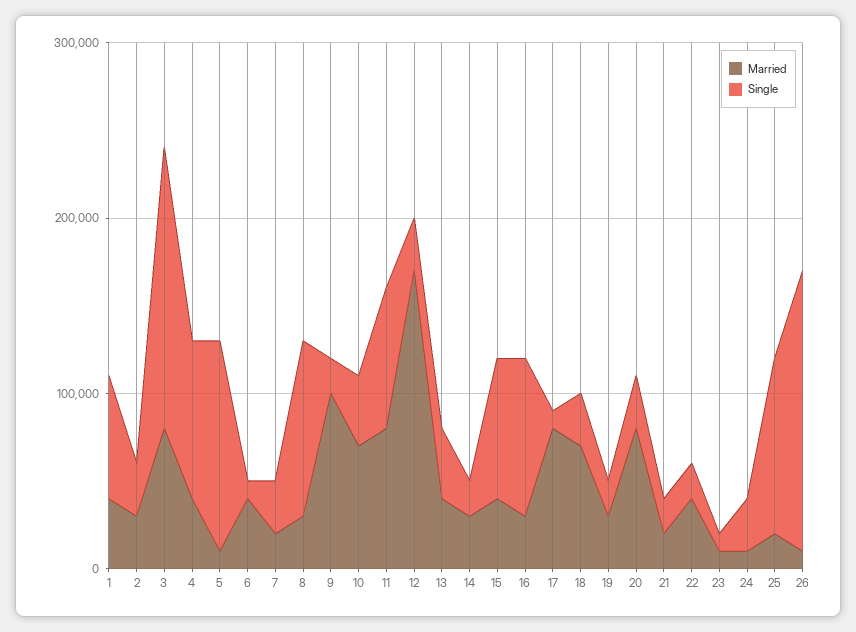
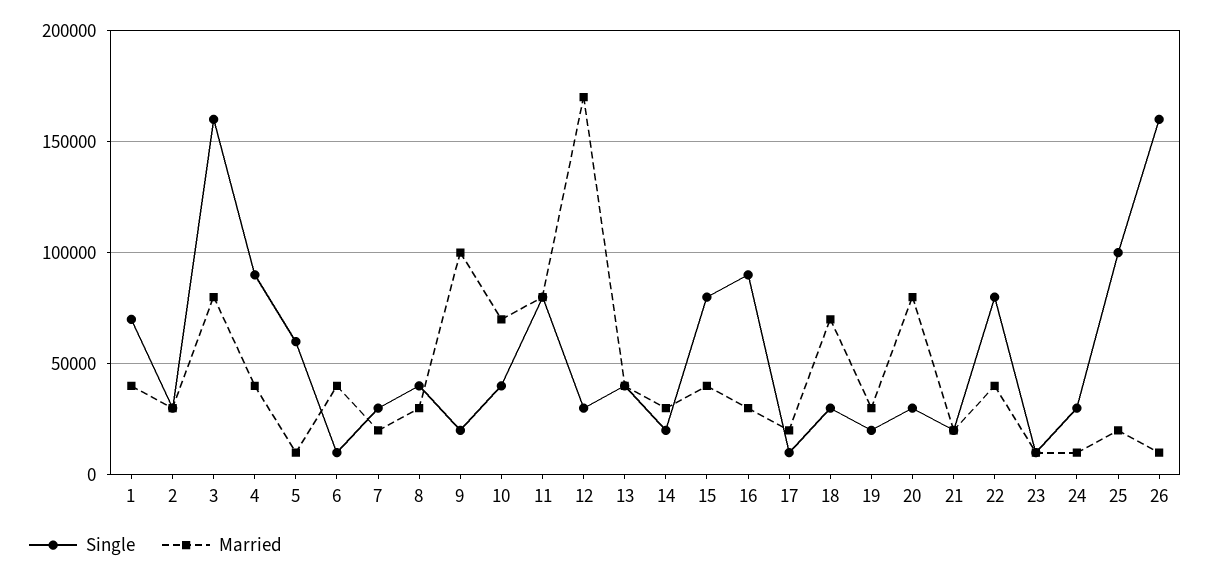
  {
    "Married": {
      "1": 40000,
      "2": 30000,
      "3": 80000,
      "4": 40000,
      "5": 10000,
      "6": 40000,
      "7": 20000,
      "8": 30000,
      "9": 100000,
      "10": 70000,
      "11": 80000,
      "12": 170000,
      "13": 40000,
      "14": 30000,
      "15": 40000,
      "16": 30000,
-     "17": 80000,
+     "17": 20000,
      "18": 70000,
      "19": 30000,
      "20": 80000,
      "21": 20000,
      "22": 40000,
      "23": 10000,
      "24": 10000,
      "25": 20000,
      "26": 10000
    },
    "Single": {
      "1": 70000,
      "2": 30000,
      "3": 160000,
      "4": 90000,
-     "5": 120000,
+     "5": 60000,
      "6": 10000,
      "7": 30000,
-     "8": 100000,
+     "8": 40000,
      "9": 20000,
      "10": 40000,
      "11": 80000,
      "12": 30000,
      "13": 40000,
      "14": 20000,
      "15": 80000,
      "16": 90000,
      "17": 10000,
      "18": 30000,
      "19": 20000,
      "20": 30000,
      "21": 20000,
-     "22": 20000,
+     "22": 80000,
      "23": 10000,
      "24": 30000,
      "25": 100000,
      "26": 160000
    }
  }

